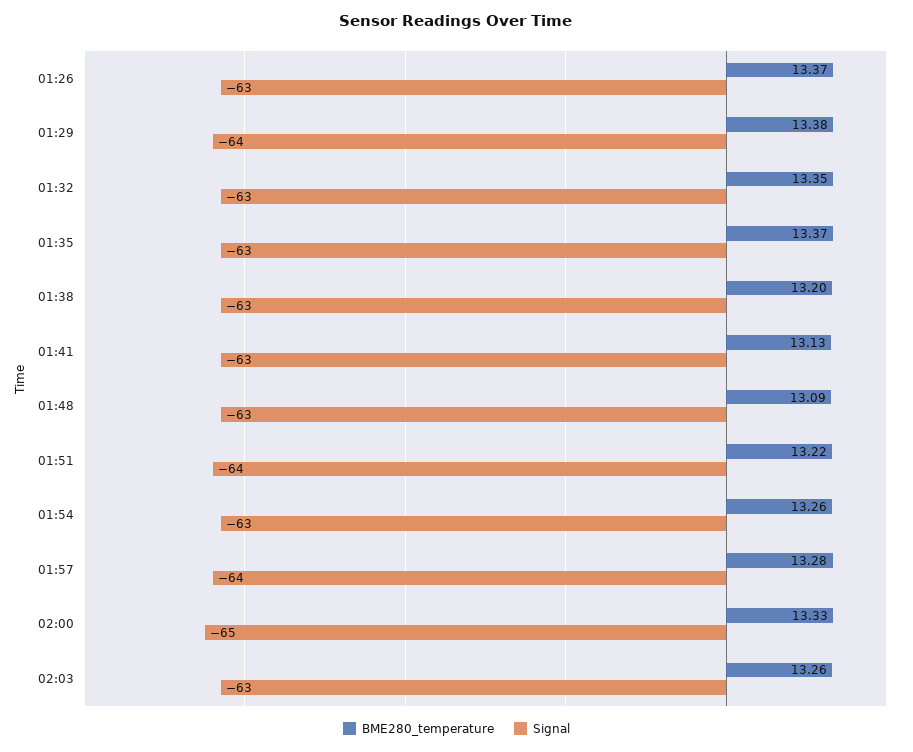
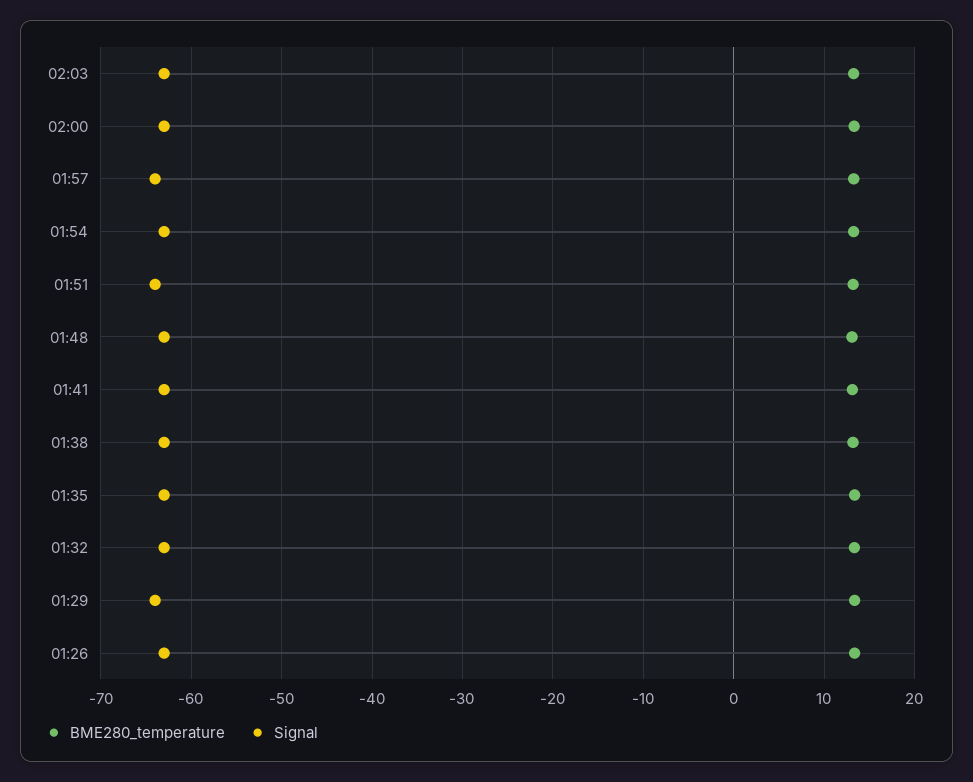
  {
    "BME280_temperature": {
      "01:26": 13.37,
      "01:29": 13.38,
      "01:32": 13.35,
      "01:35": 13.37,
      "01:38": 13.2,
      "01:41": 13.13,
      "01:48": 13.09,
      "01:51": 13.22,
      "01:54": 13.26,
      "01:57": 13.28,
      "02:00": 13.33,
      "02:03": 13.26
    },
    "Signal": {
      "01:26": -63,
      "01:29": -64,
      "01:32": -63,
      "01:35": -63,
      "01:38": -63,
      "01:41": -63,
      "01:48": -63,
      "01:51": -64,
      "01:54": -63,
      "01:57": -64,
-     "02:00": -65,
+     "02:00": -63,
      "02:03": -63
    }
  }

